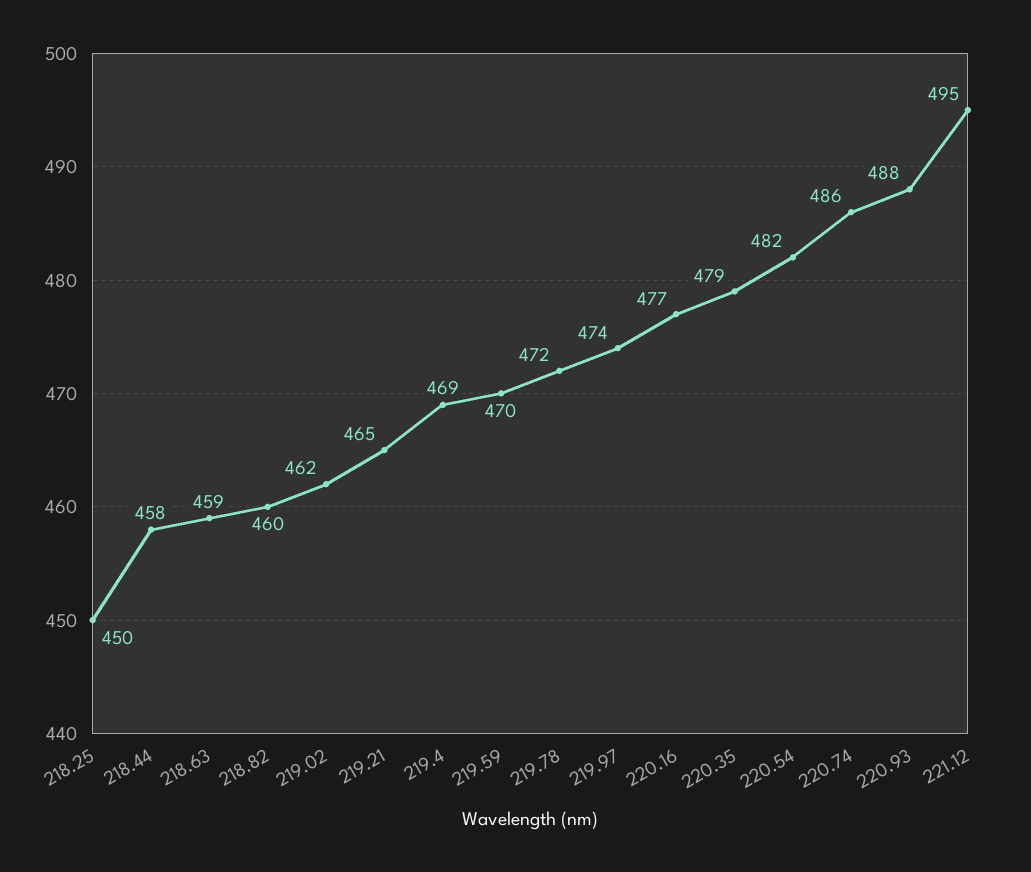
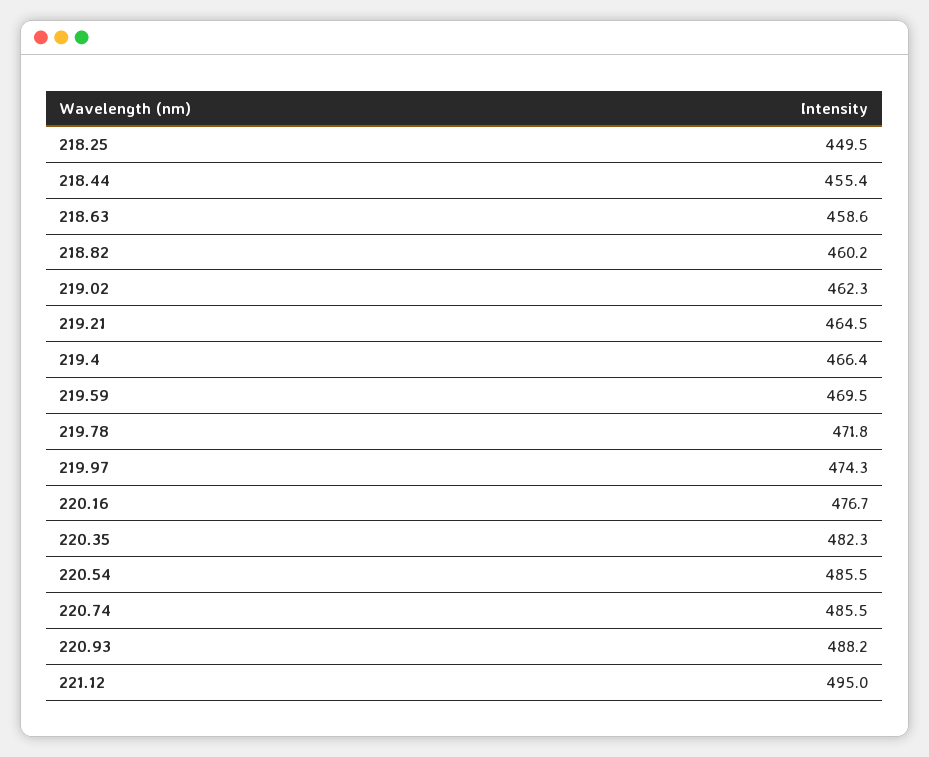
  {
    "218.25": 449.5,
-   "218.44": 458,
+   "218.44": 455.4,
    "218.63": 458.6,
    "218.82": 460.2,
    "219.02": 462.3,
    "219.21": 464.5,
-   "219.4": 469,
+   "219.4": 466.4,
    "219.59": 469.5,
    "219.78": 471.8,
    "219.97": 474.3,
    "220.16": 476.7,
-   "220.35": 479,
+   "220.35": 482.3,
-   "220.54": 482,
+   "220.54": 485.5,
    "220.74": 485.5,
    "220.93": 488.2,
    "221.12": 495
  }

